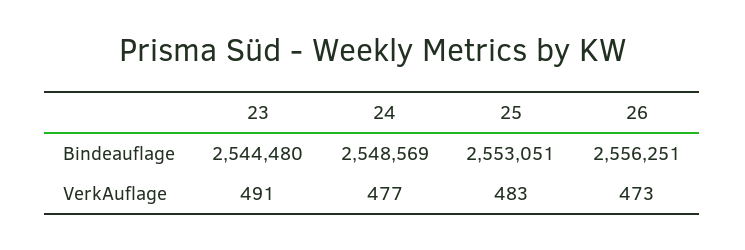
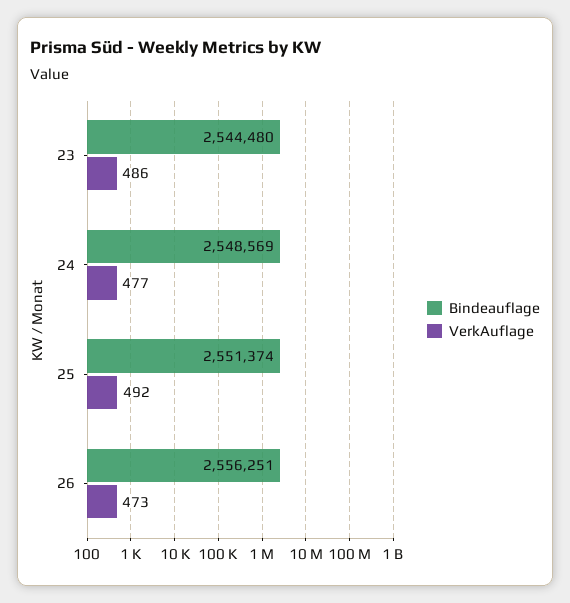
  {
    "Bindeauflage": {
      "23": 2544480,
      "24": 2548569,
-     "25": 2553051,
+     "25": 2551374,
      "26": 2556251
    },
    "VerkAuflage": {
-     "23": 491,
+     "23": 486,
      "24": 477,
-     "25": 483,
+     "25": 492,
      "26": 473
    }
  }

